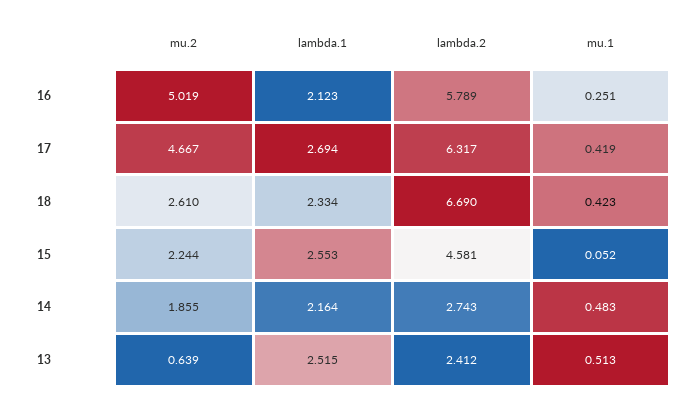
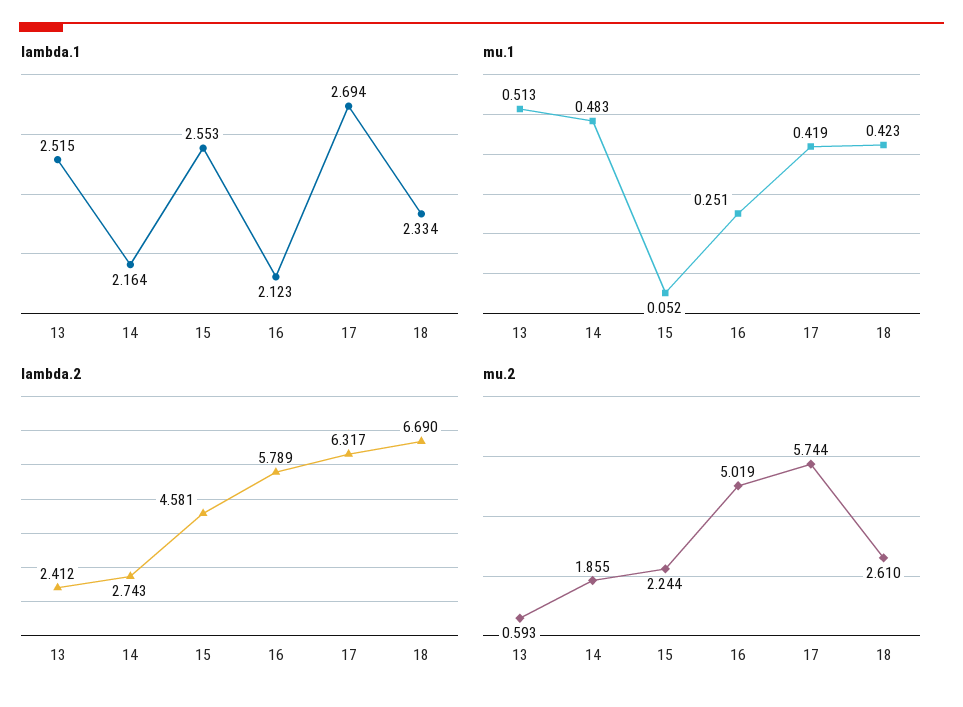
  {
    "mu.2": {
      "16": 5.019,
-     "17": 4.667,
+     "17": 5.744,
      "18": 2.61,
      "15": 2.244,
      "14": 1.855,
-     "13": 0.639
+     "13": 0.593
    },
    "lambda.1": {
      "16": 2.123,
      "17": 2.694,
      "18": 2.334,
      "15": 2.553,
      "14": 2.164,
      "13": 2.515
    },
    "lambda.2": {
      "16": 5.789,
      "17": 6.317,
      "18": 6.69,
      "15": 4.581,
      "14": 2.743,
      "13": 2.412
    },
    "mu.1": {
      "16": 0.251,
      "17": 0.419,
      "18": 0.423,
      "15": 0.052,
      "14": 0.483,
      "13": 0.513
    }
  }

